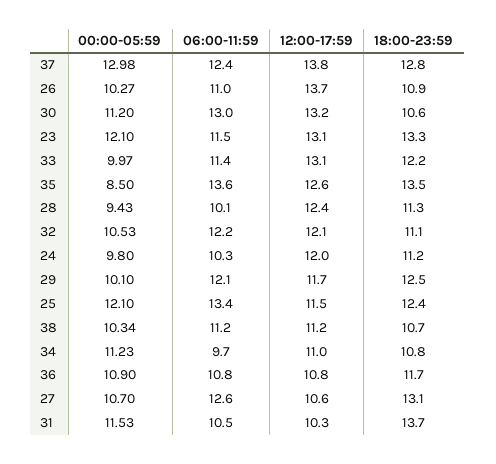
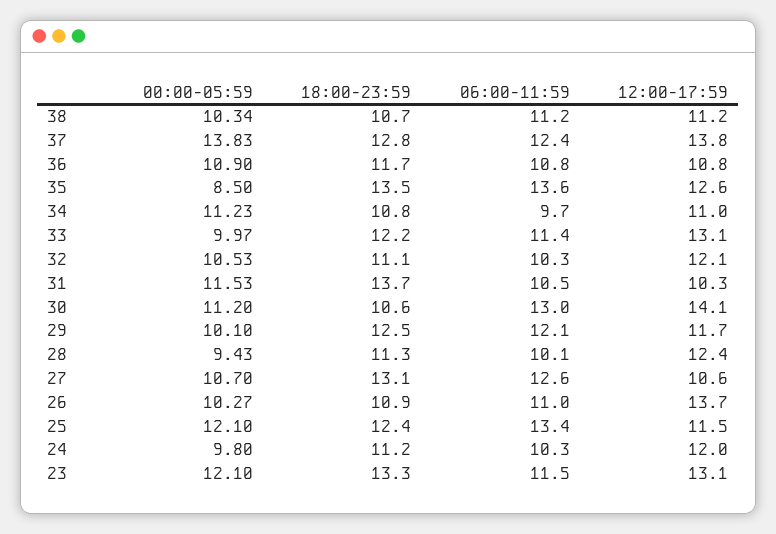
  {
    "00:00-05:59": {
-     "37": 12.98,
+     "37": 13.83,
      "26": 10.27,
      "30": 11.2,
      "23": 12.1,
      "33": 9.97,
      "35": 8.5,
      "28": 9.43,
      "32": 10.53,
      "24": 9.8,
      "29": 10.1,
      "25": 12.1,
      "38": 10.34,
      "34": 11.23,
      "36": 10.9,
      "27": 10.7,
      "31": 11.53
    },
    "06:00-11:59": {
      "37": 12.4,
      "26": 11,
      "30": 13,
      "23": 11.5,
      "33": 11.4,
      "35": 13.6,
      "28": 10.1,
-     "32": 12.2,
+     "32": 10.3,
      "24": 10.3,
      "29": 12.1,
      "25": 13.4,
      "38": 11.2,
      "34": 9.7,
      "36": 10.8,
      "27": 12.6,
      "31": 10.5
    },
    "12:00-17:59": {
      "37": 13.8,
      "26": 13.7,
-     "30": 13.2,
+     "30": 14.1,
      "23": 13.1,
      "33": 13.1,
      "35": 12.6,
      "28": 12.4,
      "32": 12.1,
      "24": 12,
      "29": 11.7,
      "25": 11.5,
      "38": 11.2,
      "34": 11,
      "36": 10.8,
      "27": 10.6,
      "31": 10.3
    },
    "18:00-23:59": {
      "37": 12.8,
      "26": 10.9,
      "30": 10.6,
      "23": 13.3,
      "33": 12.2,
      "35": 13.5,
      "28": 11.3,
      "32": 11.1,
      "24": 11.2,
      "29": 12.5,
      "25": 12.4,
      "38": 10.7,
      "34": 10.8,
      "36": 11.7,
      "27": 13.1,
      "31": 13.7
    }
  }

